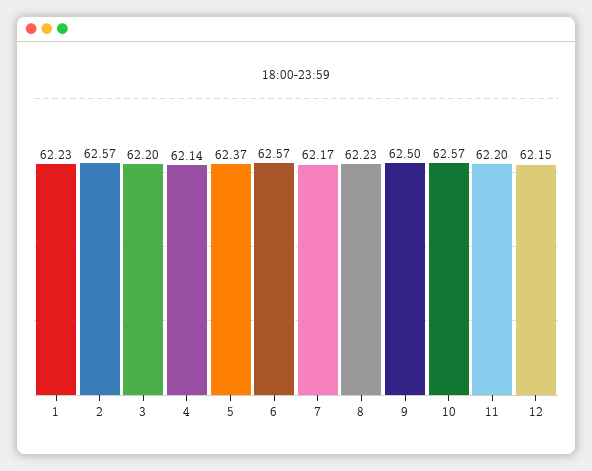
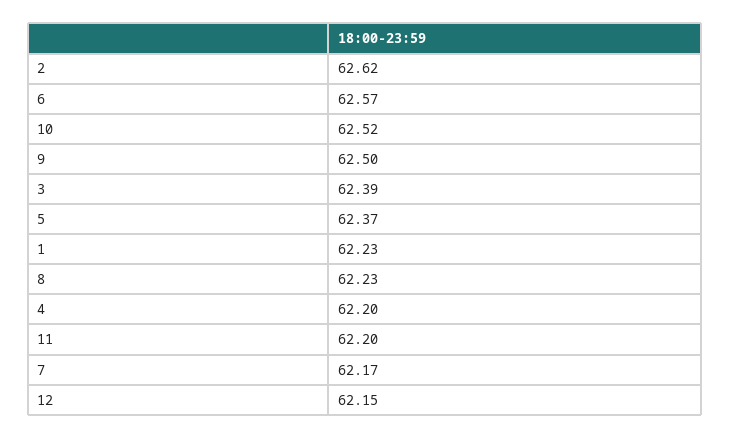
  {
    "1": 62.23,
-   "2": 62.57,
+   "2": 62.62,
-   "3": 62.2,
+   "3": 62.39,
-   "4": 62.14,
+   "4": 62.2,
    "5": 62.37,
    "6": 62.57,
    "7": 62.17,
    "8": 62.23,
    "9": 62.5,
-   "10": 62.57,
+   "10": 62.52,
    "11": 62.2,
    "12": 62.15
  }

